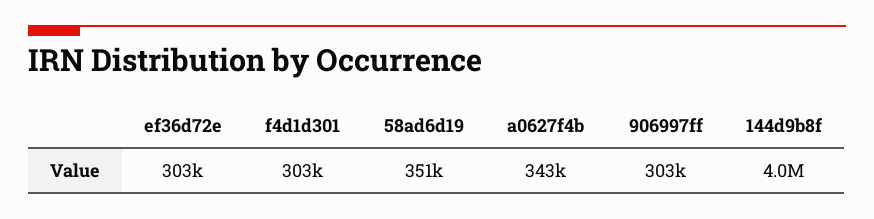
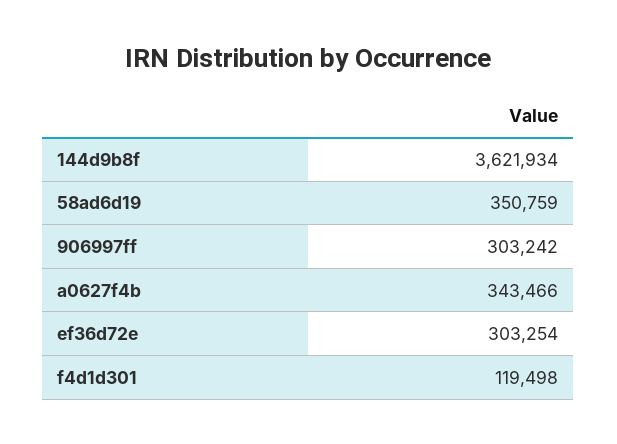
  {
    "ef36d72e": 303254,
-   "f4d1d301": 303000,
+   "f4d1d301": 119498,
    "58ad6d19": 350759,
    "a0627f4b": 343466,
    "906997ff": 303242,
-   "144d9b8f": 4000000
+   "144d9b8f": 3621934
  }

